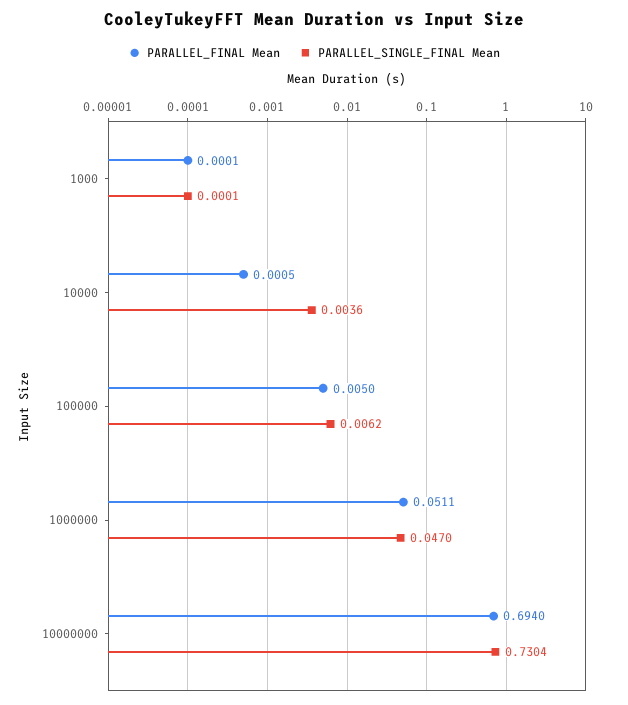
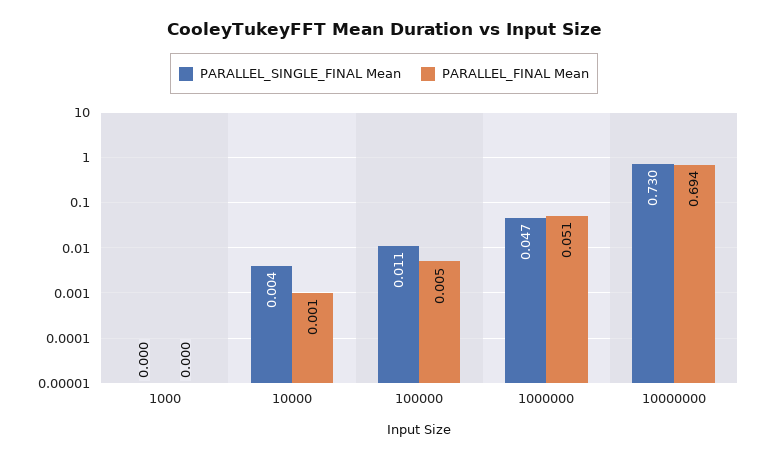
  {
    "PARALLEL_FINAL Mean": {
      "1000": 0.0001,
      "10000": 0.0005,
      "100000": 0.005,
      "1000000": 0.0511,
      "10000000": 0.694
    },
    "PARALLEL_SINGLE_FINAL Mean": {
      "1000": 0.0001,
      "10000": 0.0036,
-     "100000": 0.0062,
+     "100000": 0.011,
      "1000000": 0.047,
      "10000000": 0.7304
    }
  }

